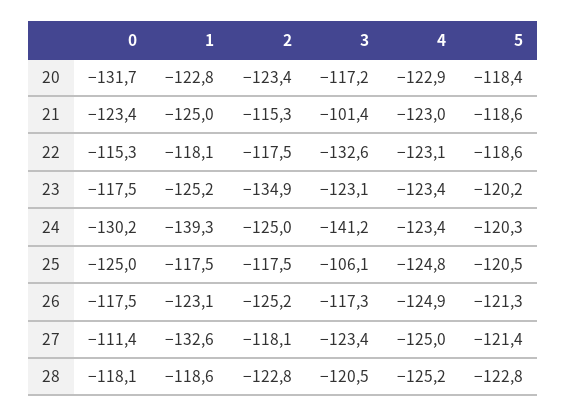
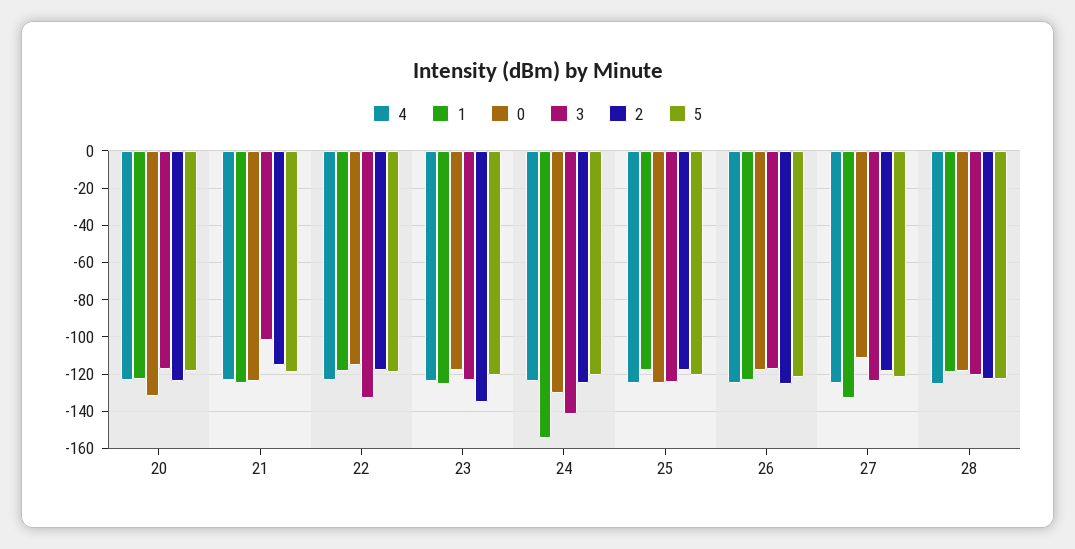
  {
    "0": {
      "20": -131.7,
      "21": -123.4,
      "22": -115.3,
      "23": -117.5,
      "24": -130.2,
      "25": -125,
      "26": -117.5,
      "27": -111.4,
      "28": -118.1
    },
    "1": {
      "20": -122.8,
      "21": -125,
      "22": -118.1,
      "23": -125.2,
-     "24": -139.3,
+     "24": -155,
      "25": -117.5,
      "26": -123.1,
      "27": -132.6,
      "28": -118.6
    },
    "2": {
      "20": -123.4,
      "21": -115.3,
      "22": -117.5,
      "23": -134.9,
      "24": -125,
      "25": -117.5,
      "26": -125.2,
      "27": -118.1,
      "28": -122.8
    },
    "3": {
      "20": -117.2,
      "21": -101.4,
      "22": -132.6,
      "23": -123.1,
      "24": -141.2,
-     "25": -106.1,
+     "25": -125,
      "26": -117.3,
      "27": -123.4,
      "28": -120.5
    },
    "4": {
      "20": -122.9,
      "21": -123,
      "22": -123.1,
      "23": -123.4,
      "24": -123.4,
      "25": -124.8,
      "26": -124.9,
      "27": -125,
      "28": -125.2
    },
    "5": {
      "20": -118.4,
      "21": -118.6,
      "22": -118.6,
      "23": -120.2,
      "24": -120.3,
      "25": -120.5,
      "26": -121.3,
      "27": -121.4,
      "28": -122.8
    }
  }

